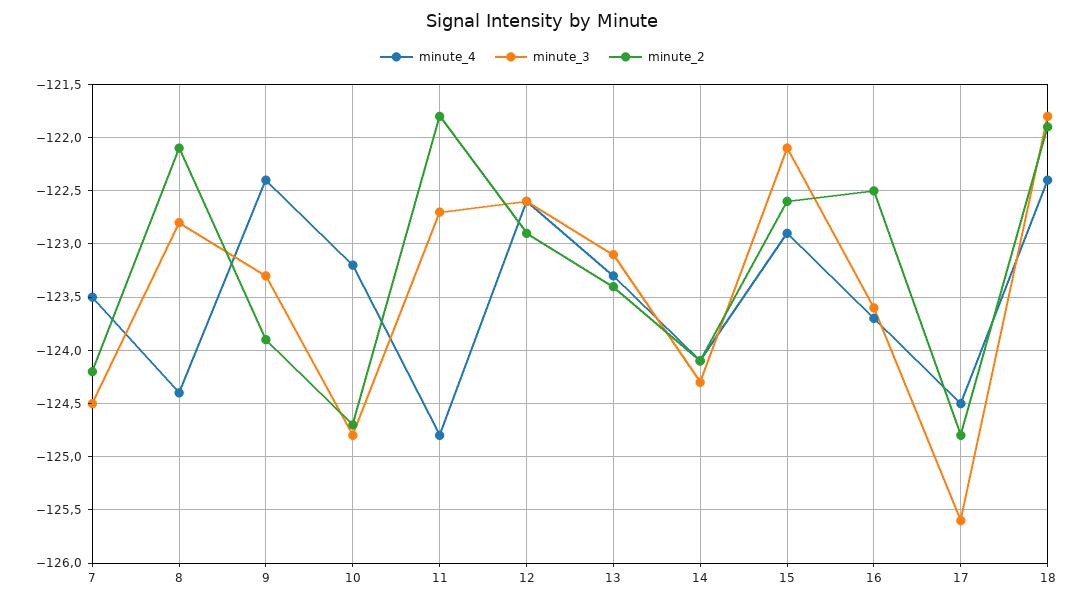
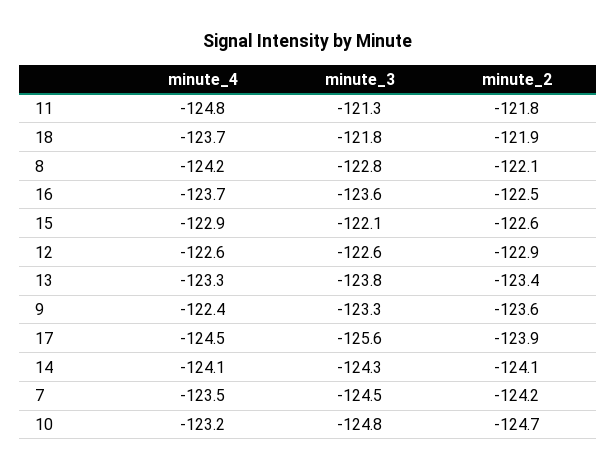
  {
    "minute_4": {
      "7": -123.5,
-     "8": -124.4,
+     "8": -124.2,
      "9": -122.4,
      "10": -123.2,
      "11": -124.8,
      "12": -122.6,
      "13": -123.3,
      "14": -124.1,
      "15": -122.9,
      "16": -123.7,
      "17": -124.5,
-     "18": -122.4
+     "18": -123.7
    },
    "minute_3": {
      "7": -124.5,
      "8": -122.8,
      "9": -123.3,
      "10": -124.8,
-     "11": -122.7,
+     "11": -121.3,
      "12": -122.6,
-     "13": -123.1,
+     "13": -123.8,
      "14": -124.3,
      "15": -122.1,
      "16": -123.6,
      "17": -125.6,
      "18": -121.8
    },
    "minute_2": {
      "7": -124.2,
      "8": -122.1,
-     "9": -123.9,
+     "9": -123.6,
      "10": -124.7,
      "11": -121.8,
      "12": -122.9,
      "13": -123.4,
      "14": -124.1,
      "15": -122.6,
      "16": -122.5,
-     "17": -124.8,
+     "17": -123.9,
      "18": -121.9
    }
  }

